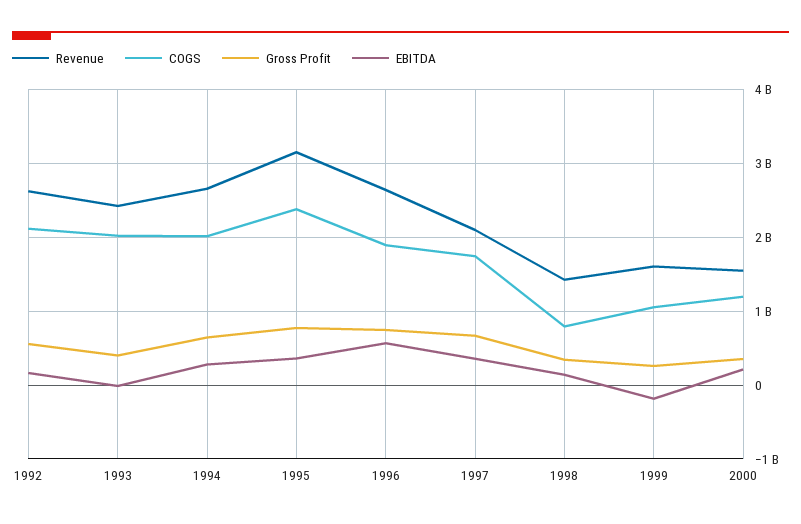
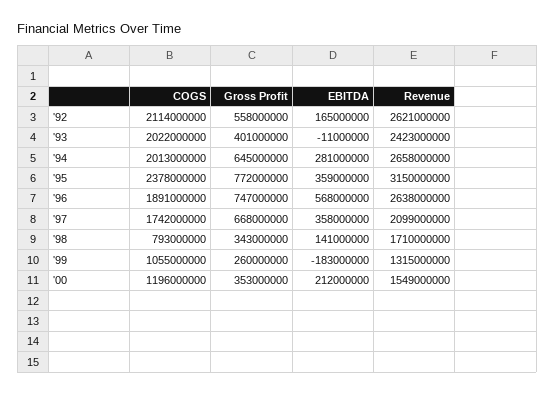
  {
    "Revenue": {
      "1992": 2621000000,
      "1993": 2423000000,
      "1994": 2658000000,
      "1995": 3150000000,
      "1996": 2638000000,
      "1997": 2099000000,
-     "1998": 1400000000,
+     "1998": 1710000000,
-     "1999": 1600000000,
+     "1999": 1315000000,
      "2000": 1549000000
    },
    "COGS": {
      "1992": 2114000000,
      "1993": 2022000000,
      "1994": 2013000000,
      "1995": 2378000000,
      "1996": 1891000000,
      "1997": 1742000000,
      "1998": 793000000,
      "1999": 1055000000,
      "2000": 1196000000
    },
    "Gross Profit": {
      "1992": 558000000,
      "1993": 401000000,
      "1994": 645000000,
      "1995": 772000000,
      "1996": 747000000,
      "1997": 668000000,
      "1998": 343000000,
      "1999": 260000000,
      "2000": 353000000
    },
    "EBITDA": {
      "1992": 165000000,
      "1993": -11000000,
      "1994": 281000000,
      "1995": 359000000,
      "1996": 568000000,
      "1997": 358000000,
      "1998": 141000000,
      "1999": -183000000,
      "2000": 212000000
    }
  }

